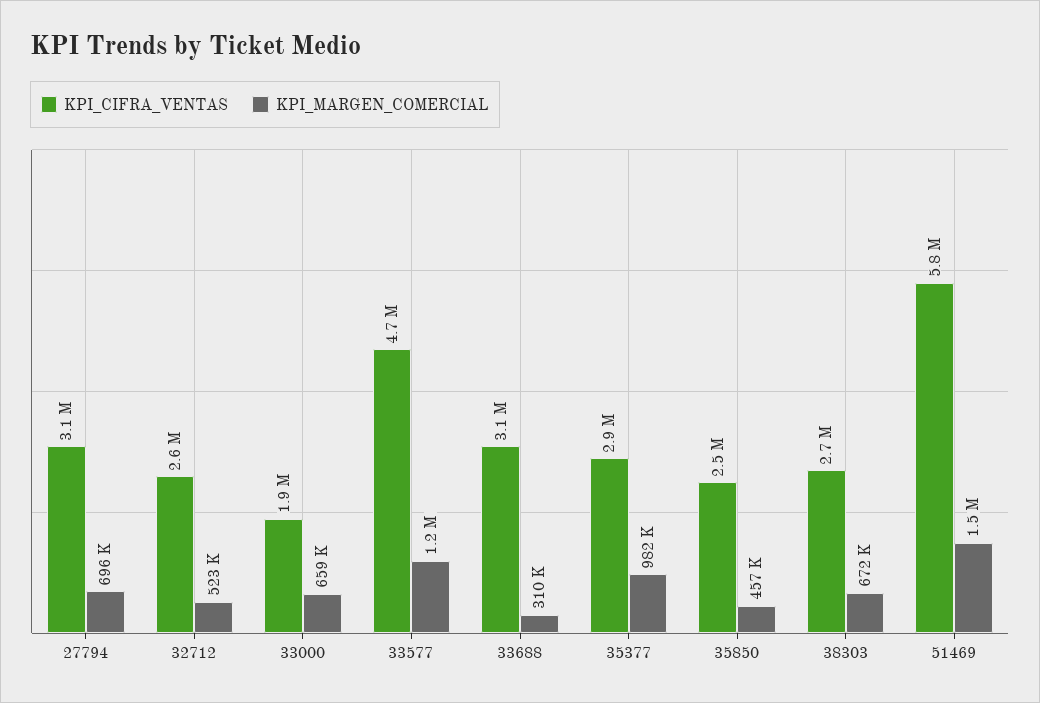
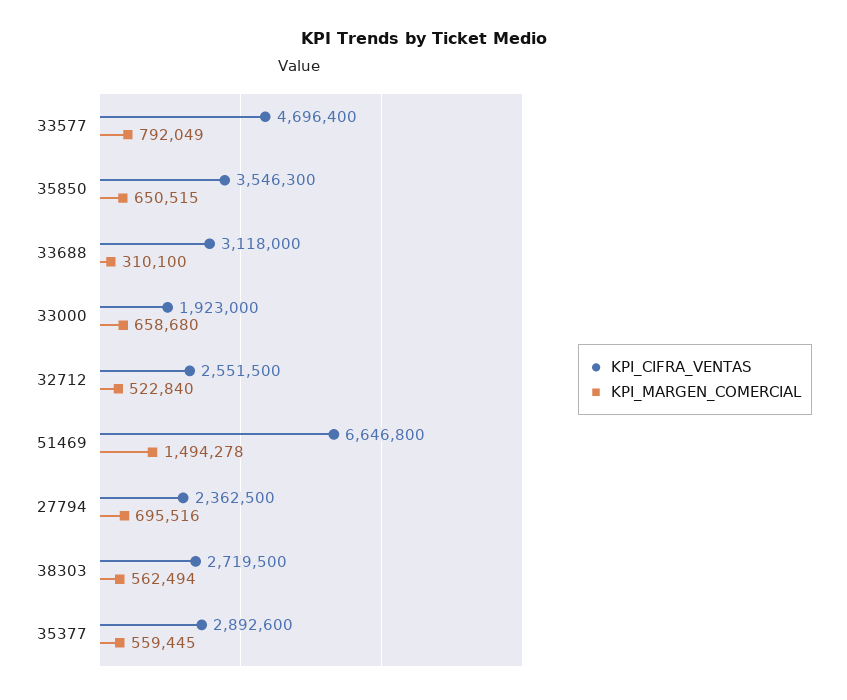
  {
    "KPI_CIFRA_VENTAS": {
-     "27794": 3100000,
+     "27794": 2362500,
      "32712": 2551500,
      "33000": 1923000,
      "33577": 4696400,
      "33688": 3118000,
      "35377": 2892600,
-     "35850": 2500000,
+     "35850": 3546300,
      "38303": 2719500,
-     "51469": 5800000
+     "51469": 6646800
    },
    "KPI_MARGEN_COMERCIAL": {
      "27794": 695516,
      "32712": 522840,
      "33000": 658680,
-     "33577": 1200000,
+     "33577": 792049,
      "33688": 310100,
-     "35377": 982000,
+     "35377": 559445,
-     "35850": 457000,
+     "35850": 650515,
-     "38303": 672000,
+     "38303": 562494,
      "51469": 1494278
    }
  }

